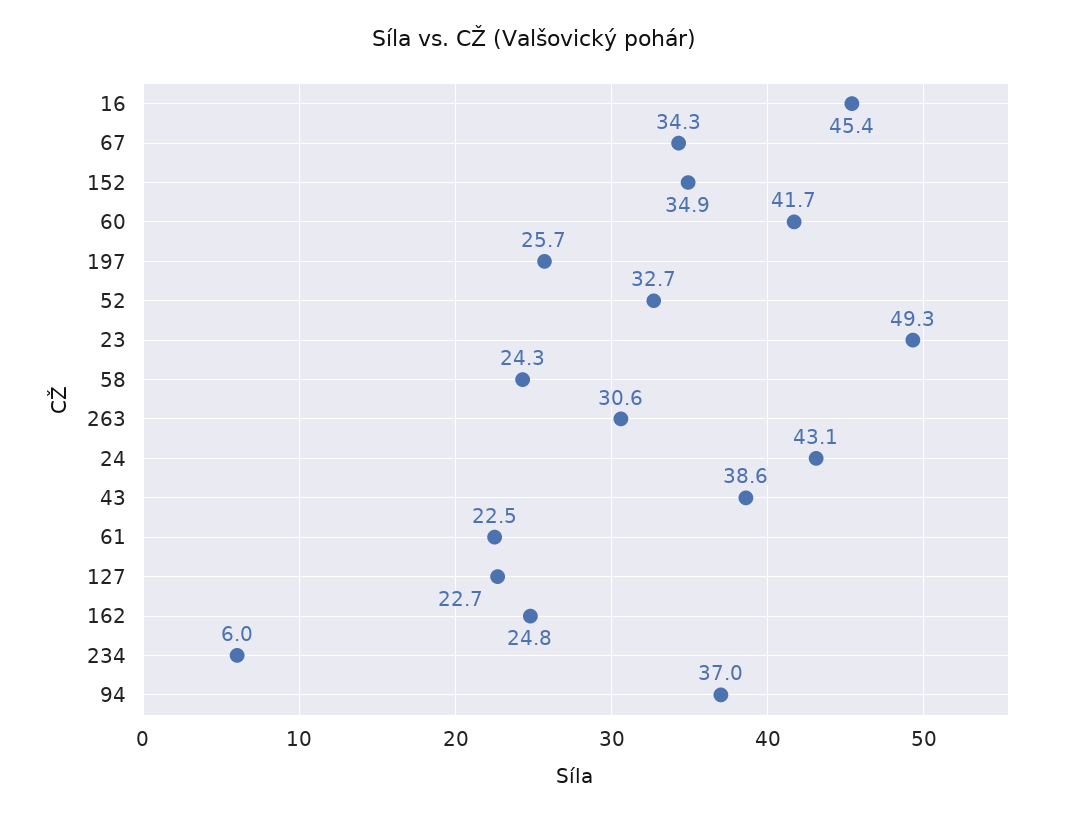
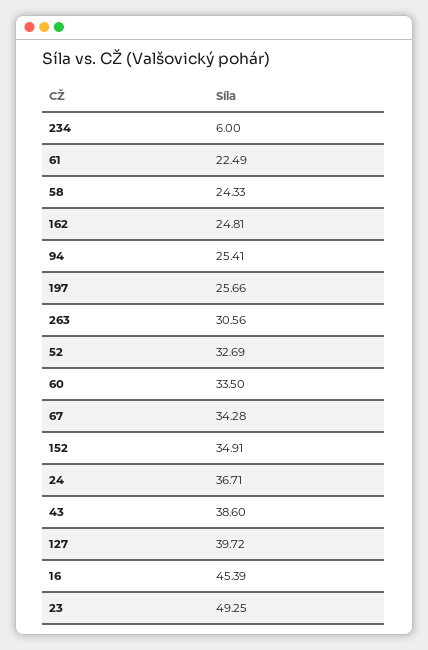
  {
    "16": 45.39,
    "67": 34.28,
    "152": 34.91,
-   "60": 41.7,
+   "60": 33.5,
    "197": 25.66,
    "52": 32.69,
    "23": 49.25,
    "58": 24.33,
    "263": 30.56,
-   "24": 43.1,
+   "24": 36.71,
    "43": 38.6,
    "61": 22.49,
-   "127": 22.7,
+   "127": 39.72,
    "162": 24.81,
    "234": 6,
-   "94": 37
+   "94": 25.41
  }

